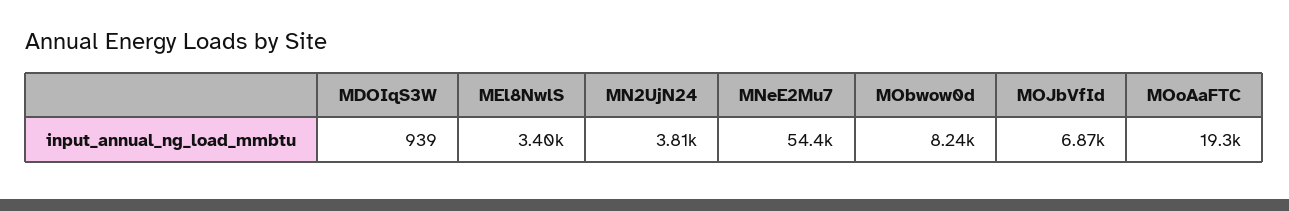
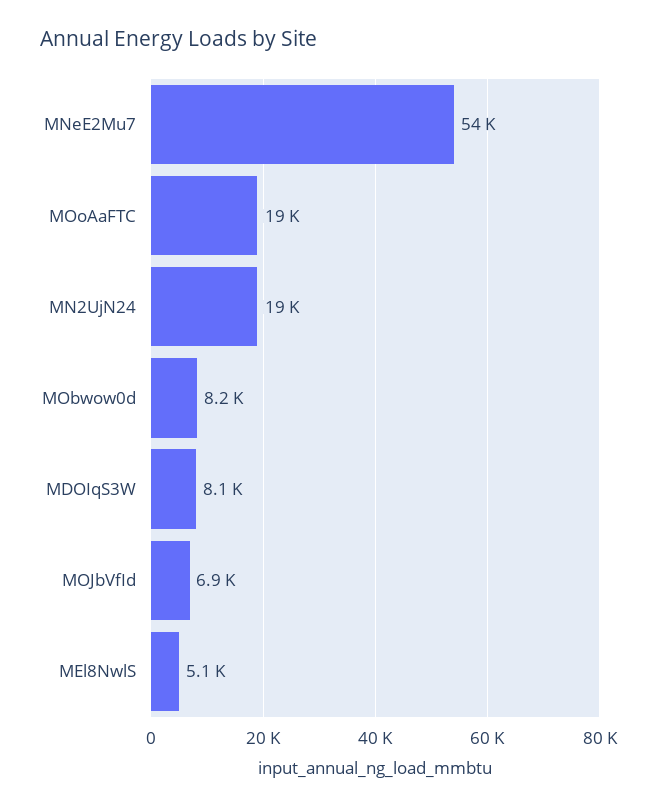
  {
-   "MDOIqS3W": 939,
+   "MDOIqS3W": 8100,
-   "MEl8NwlS": 3400,
+   "MEl8NwlS": 5100,
-   "MN2UjN24": 3810,
+   "MN2UjN24": 19000,
    "MNeE2Mu7": 54400,
    "MObwow0d": 8240,
    "MOJbVfId": 6870,
    "MOoAaFTC": 19300
  }

